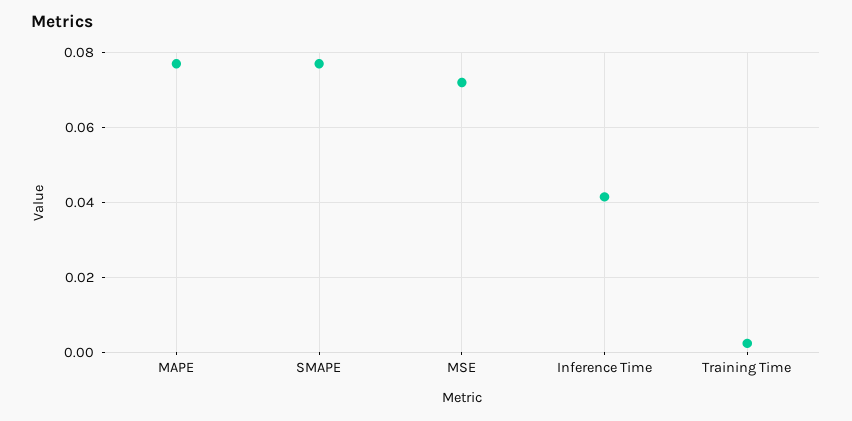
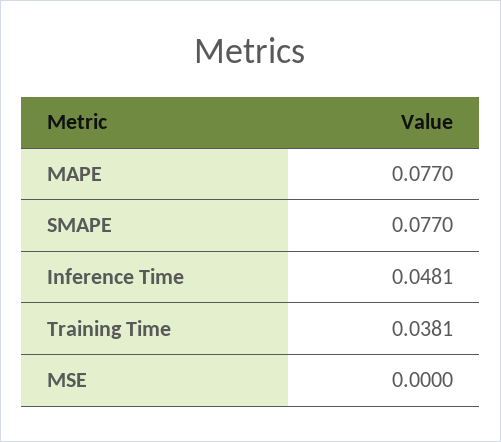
  {
    "MAPE": 0.077,
    "SMAPE": 0.077,
-   "MSE": 0.072,
+   "MSE": 0,
-   "Inference Time": 0.042,
+   "Inference Time": 0.0481,
-   "Training Time": 0.002
+   "Training Time": 0.0381
  }

